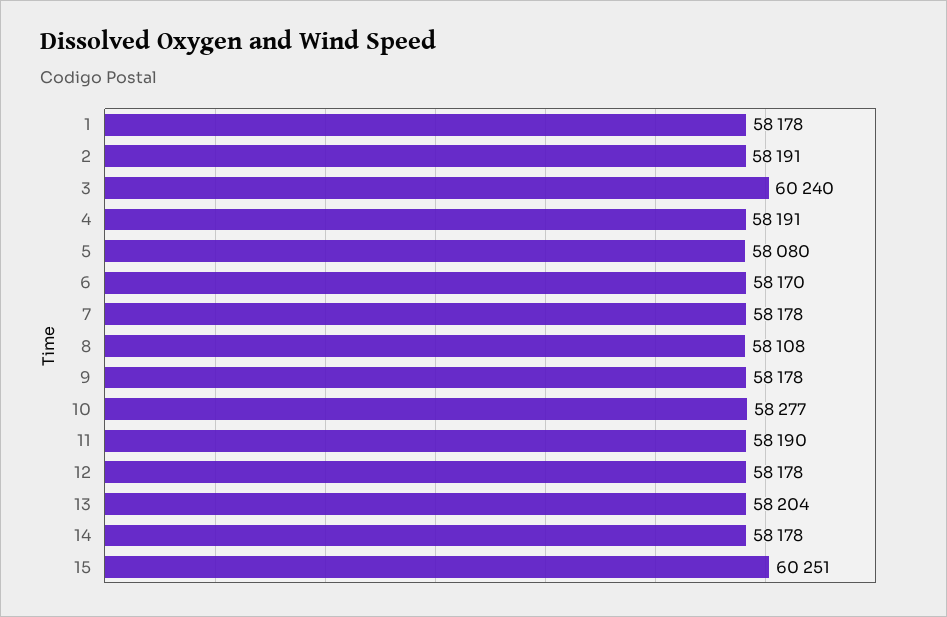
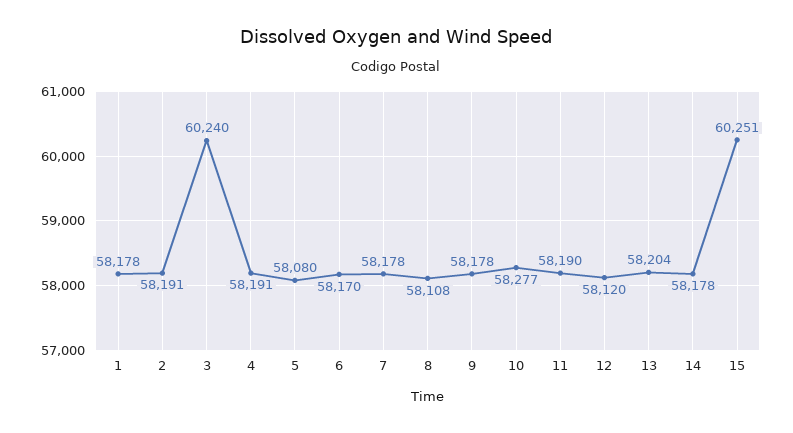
  {
    "1": 58178,
    "2": 58191,
    "3": 60240,
    "4": 58191,
    "5": 58080,
    "6": 58170,
    "7": 58178,
    "8": 58108,
    "9": 58178,
    "10": 58277,
    "11": 58190,
-   "12": 58178,
+   "12": 58120,
    "13": 58204,
    "14": 58178,
    "15": 60251
  }

